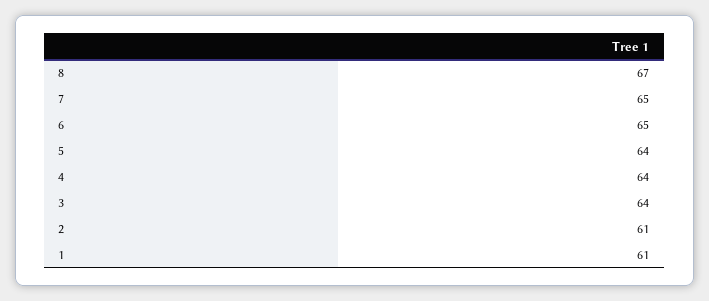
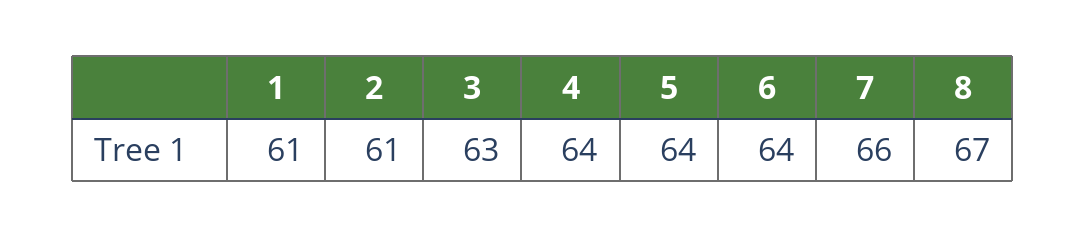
  {
    "8": 67,
-   "7": 65,
+   "7": 66,
-   "6": 65,
+   "6": 64,
    "5": 64,
    "4": 64,
-   "3": 64,
+   "3": 63,
    "2": 61,
    "1": 61
  }

